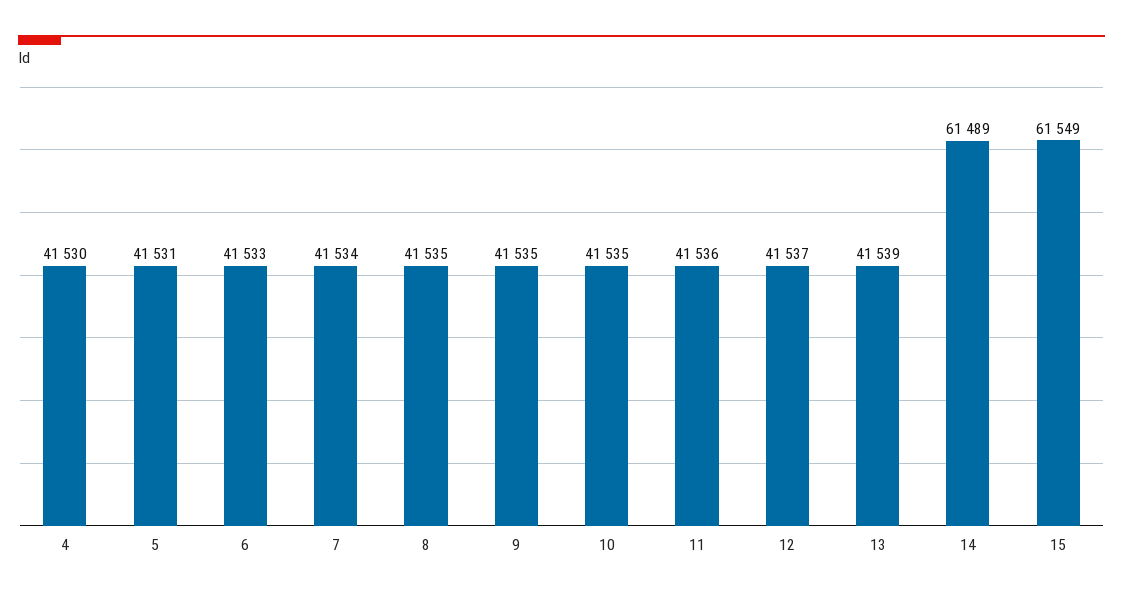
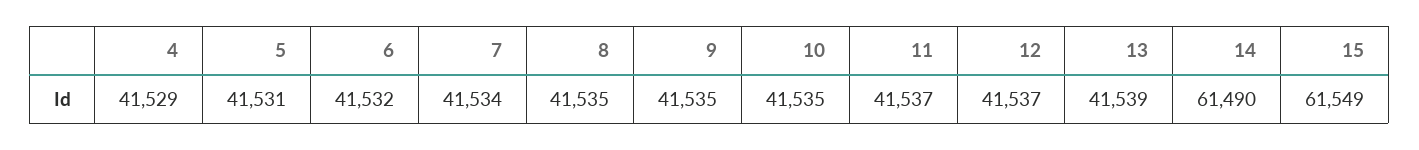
  {
-   "4": 41530,
+   "4": 41529,
    "5": 41531,
-   "6": 41533,
+   "6": 41532,
    "7": 41534,
    "8": 41535,
    "9": 41535,
    "10": 41535,
-   "11": 41536,
+   "11": 41537,
    "12": 41537,
    "13": 41539,
-   "14": 61489,
+   "14": 61490,
    "15": 61549
  }

